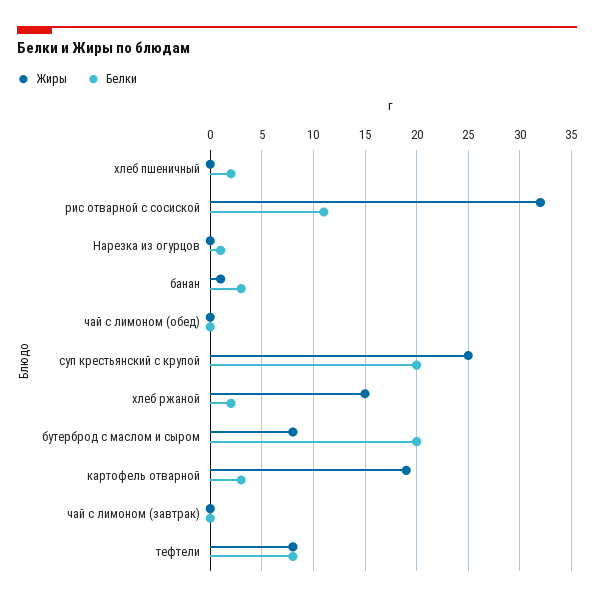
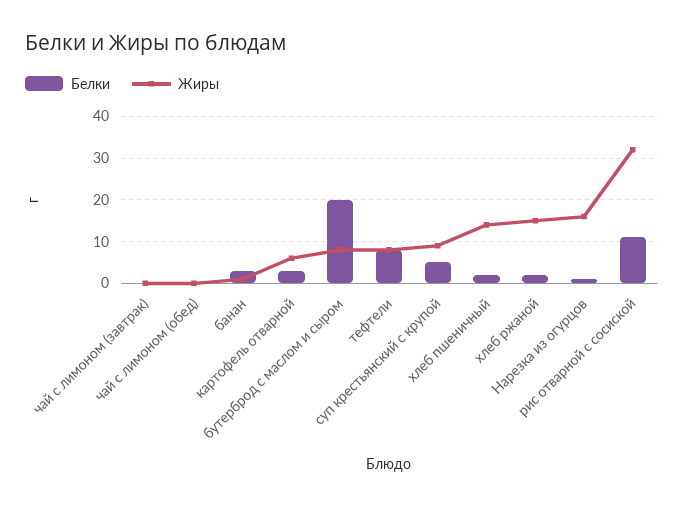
  {
    "Жиры": {
-     "хлеб пшеничный": 0,
+     "хлеб пшеничный": 15,
      "рис отварной с сосиской": 32,
-     "Нарезка из огурцов": 0,
+     "Нарезка из огурцов": 15,
      "банан": 1,
      "чай с лимоном (обед)": 0,
-     "суп крестьянский с крупой": 25,
+     "суп крестьянский с крупой": 10,
      "хлеб ржаной": 15,
      "бутерброд с маслом и сыром": 8,
-     "картофель отварной": 19,
+     "картофель отварной": 5,
      "чай с лимоном (завтрак)": 0,
      "тефтели": 8
    },
    "Белки": {
      "хлеб пшеничный": 2,
      "рис отварной с сосиской": 11,
      "Нарезка из огурцов": 1,
      "банан": 3,
      "чай с лимоном (обед)": 0,
-     "суп крестьянский с крупой": 20,
+     "суп крестьянский с крупой": 5,
      "хлеб ржаной": 2,
      "бутерброд с маслом и сыром": 20,
      "картофель отварной": 3,
      "чай с лимоном (завтрак)": 0,
      "тефтели": 8
    }
  }

